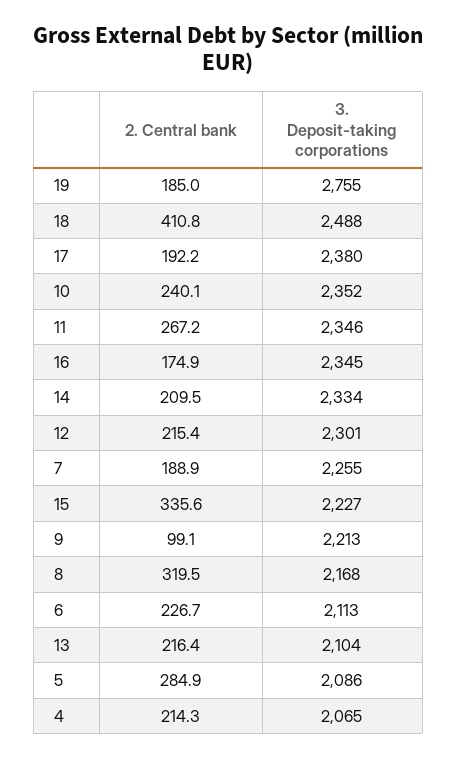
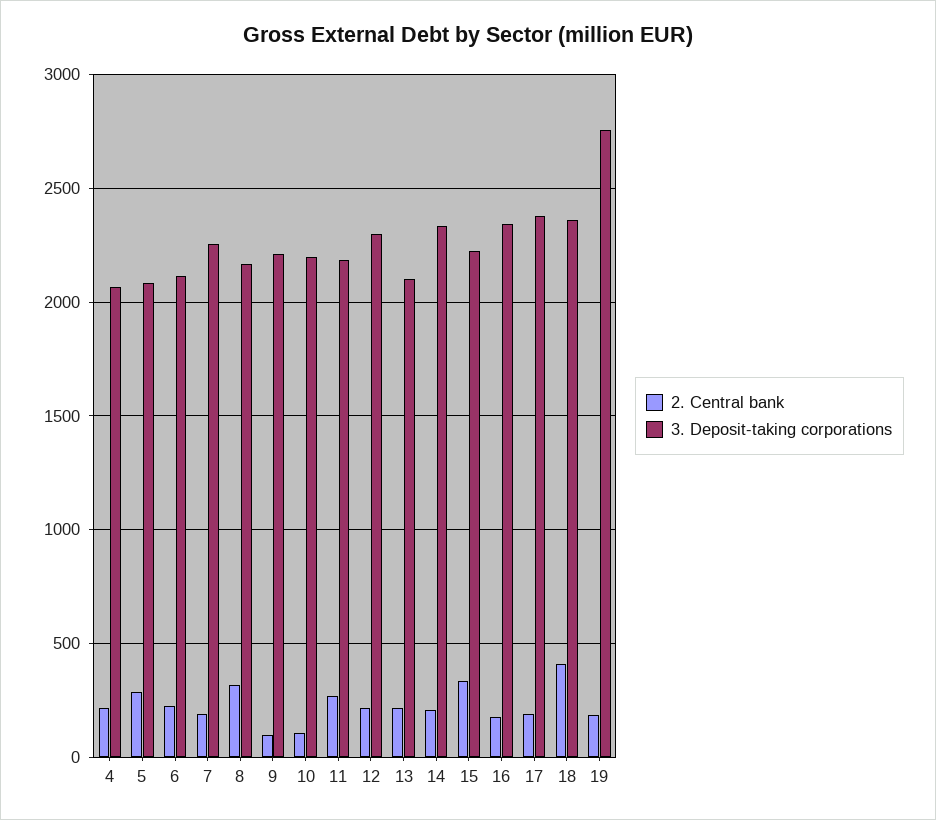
  {
    "2. Central bank": {
      "19": 185,
      "18": 410.8,
      "17": 192.2,
-     "10": 240.1,
+     "10": 100,
      "11": 267.2,
      "16": 174.9,
      "14": 209.5,
      "12": 215.4,
      "7": 188.9,
      "15": 335.6,
      "9": 99.1,
      "8": 319.5,
      "6": 226.7,
      "13": 216.4,
      "5": 284.9,
      "4": 214.3
    },
    "3. Deposit-taking corporations": {
      "19": 2755,
-     "18": 2488,
+     "18": 2350,
      "17": 2380,
-     "10": 2352,
+     "10": 2200,
-     "11": 2346,
+     "11": 2200,
      "16": 2345,
      "14": 2334,
      "12": 2301,
      "7": 2255,
      "15": 2227,
      "9": 2213,
      "8": 2168,
      "6": 2113,
      "13": 2104,
      "5": 2086,
      "4": 2065
    }
  }

